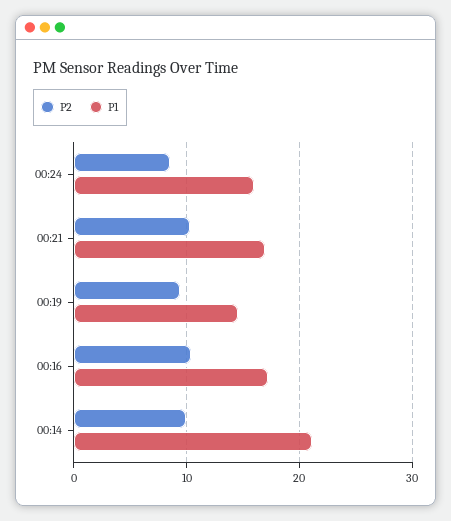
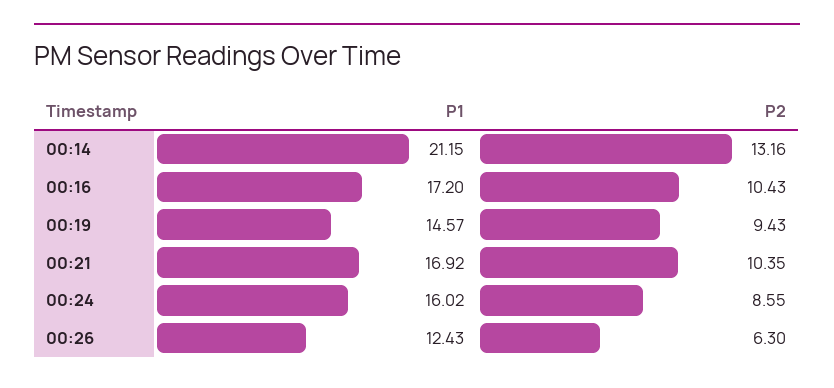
  {
    "P2": {
      "00:24": 8.55,
      "00:21": 10.35,
      "00:19": 9.43,
      "00:16": 10.43,
-     "00:14": 10
+     "00:14": 13.16,
+     "00:26": 6.3
    },
    "P1": {
      "00:24": 16.02,
      "00:21": 16.92,
      "00:19": 14.57,
      "00:16": 17.2,
-     "00:14": 21.15
+     "00:14": 21.15,
+     "00:26": 12.43
    }
  }

